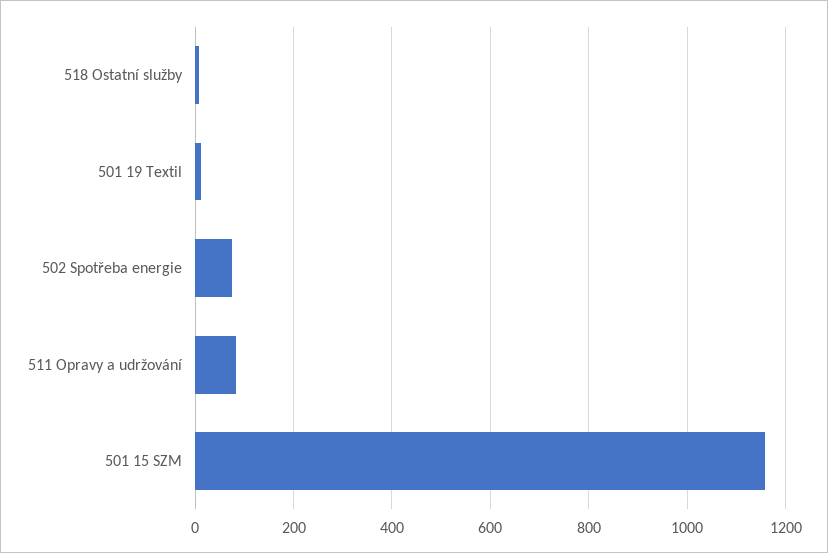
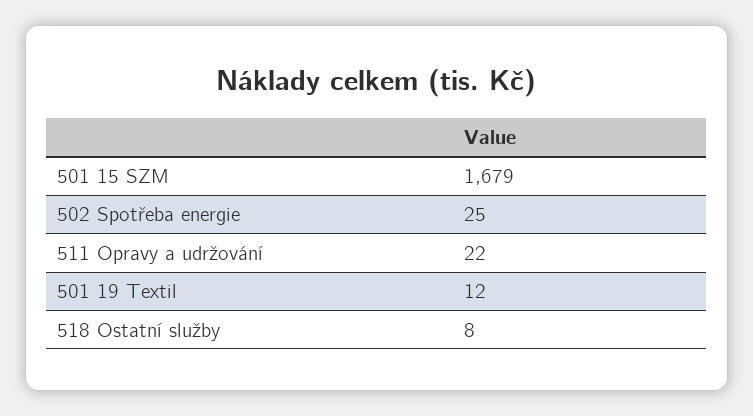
  {
    "518 Ostatní služby": 8,
    "501 19 Textil": 12,
-   "502 Spotřeba energie": 80,
+   "502 Spotřeba energie": 25,
-   "511 Opravy a udržování": 80,
+   "511 Opravy a udržování": 22,
-   "501 15 SZM": 1160
+   "501 15 SZM": 1679
  }

